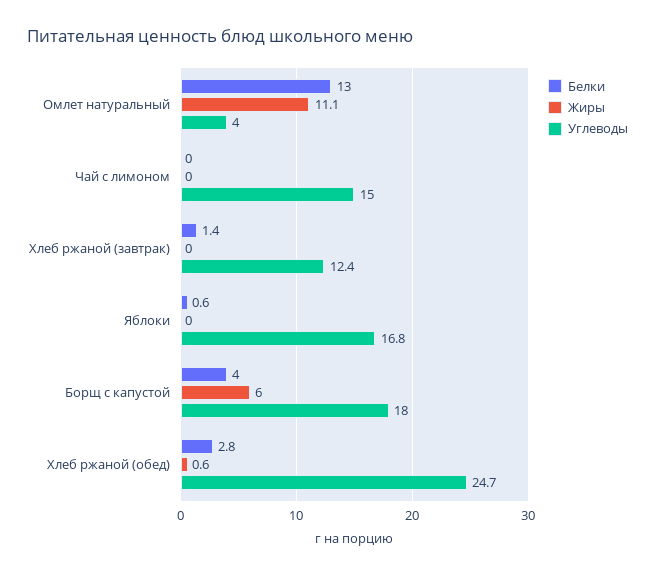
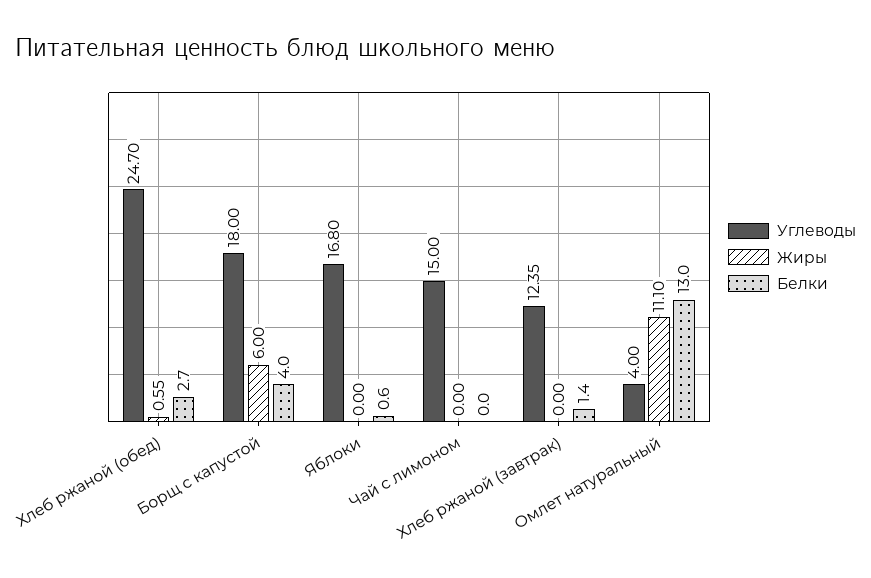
  {
    "Белки": {
      "Омлет натуральный": 13,
      "Чай с лимоном": 0,
      "Хлеб ржаной (завтрак)": 1.4,
      "Яблоки": 0.6,
      "Борщ с капустой": 4,
-     "Хлеб ржаной (обед)": 2.8
+     "Хлеб ржаной (обед)": 2.7
    },
    "Жиры": {
      "Омлет натуральный": 11.1,
      "Чай с лимоном": 0,
      "Хлеб ржаной (завтрак)": 0,
      "Яблоки": 0,
      "Борщ с капустой": 6,
      "Хлеб ржаной (обед)": 0.55
    },
    "Углеводы": {
      "Омлет натуральный": 4,
      "Чай с лимоном": 15,
      "Хлеб ржаной (завтрак)": 12.35,
      "Яблоки": 16.8,
      "Борщ с капустой": 18,
      "Хлеб ржаной (обед)": 24.7
    }
  }

